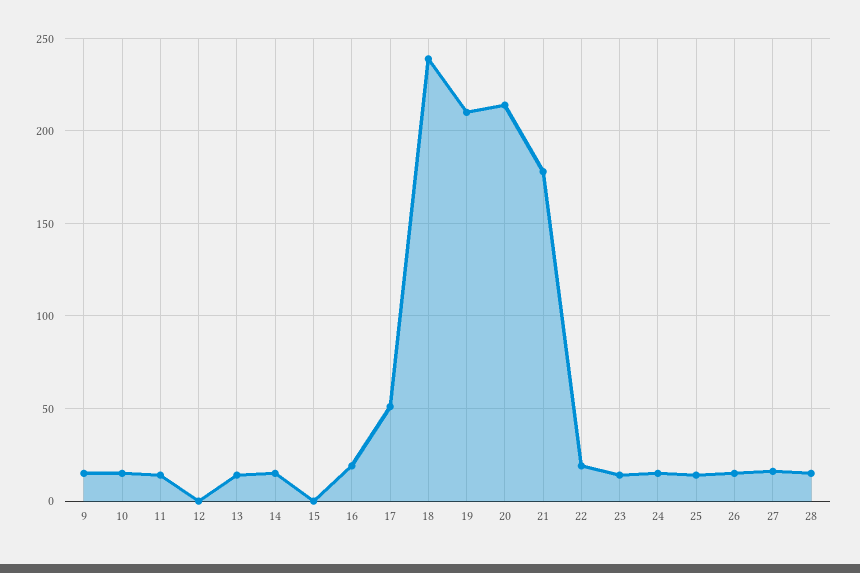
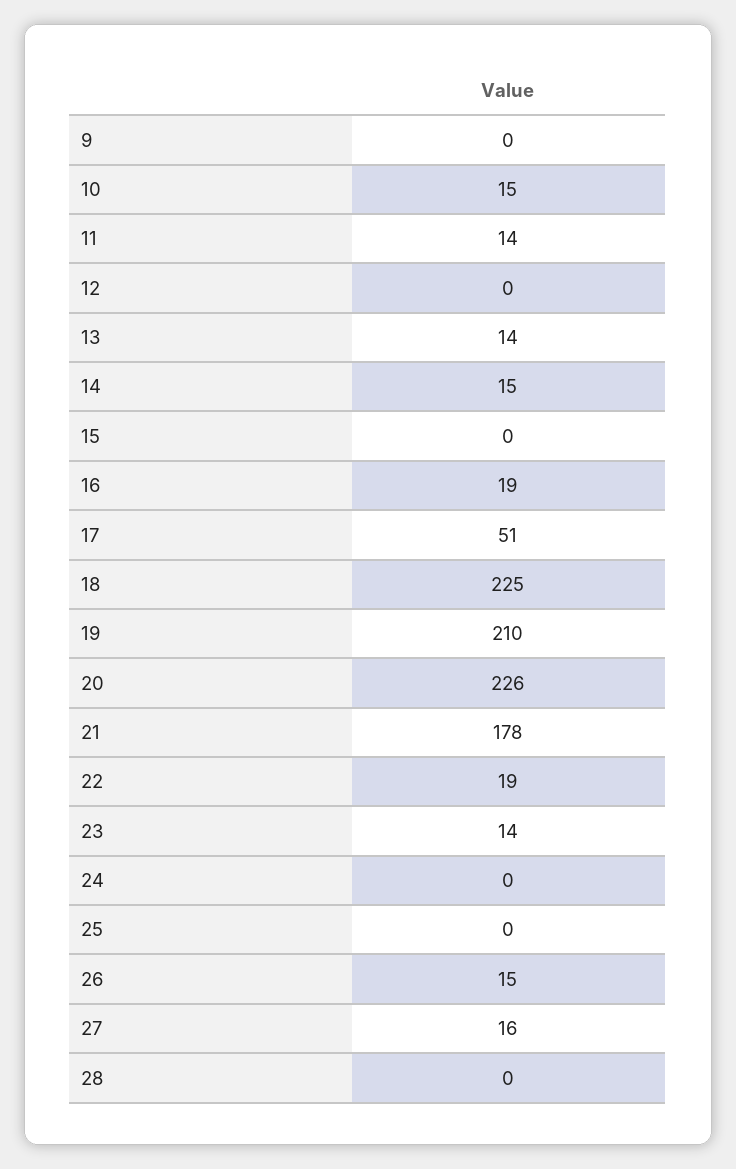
  {
-   "9": 15,
+   "9": 0,
    "10": 15,
    "11": 14,
    "12": 0,
    "13": 14,
    "14": 15,
    "15": 0,
    "16": 19,
    "17": 51,
-   "18": 240,
+   "18": 225,
    "19": 210,
-   "20": 215,
+   "20": 226,
    "21": 178,
    "22": 19,
    "23": 14,
-   "24": 15,
+   "24": 0,
-   "25": 15,
+   "25": 0,
    "26": 15,
    "27": 16,
-   "28": 15
+   "28": 0
  }

